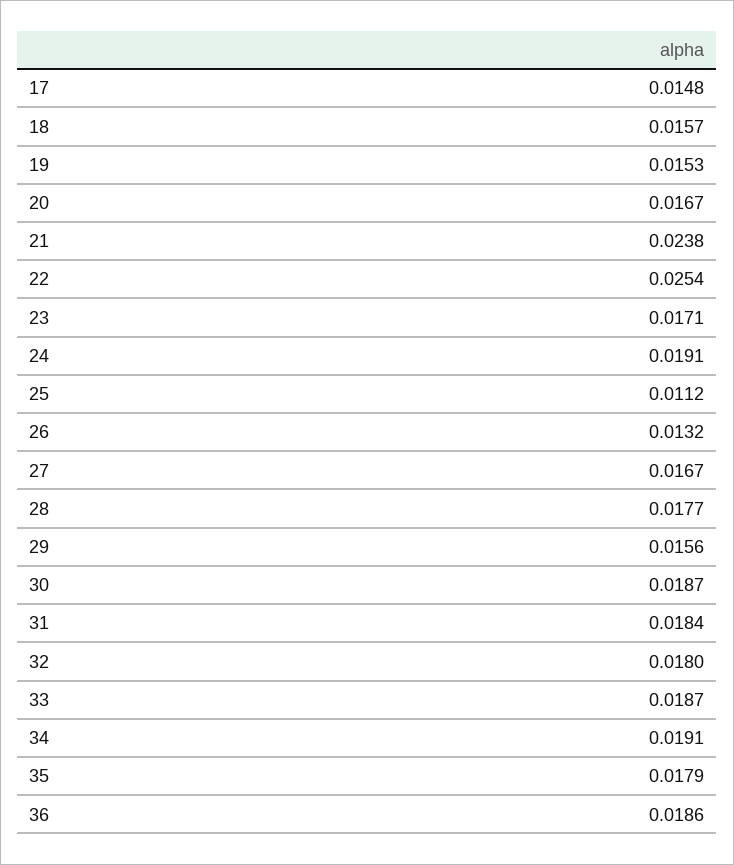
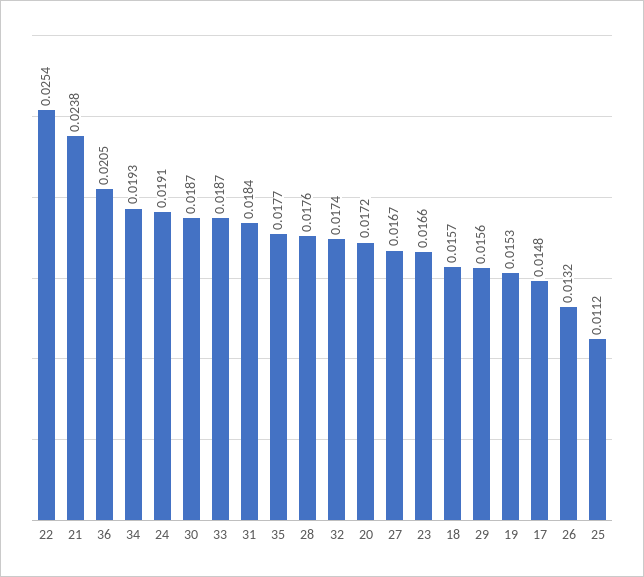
  {
    "17": 0.0148,
    "18": 0.0157,
    "19": 0.0153,
-   "20": 0.0167,
+   "20": 0.0172,
    "21": 0.0238,
    "22": 0.0254,
-   "23": 0.0171,
+   "23": 0.0166,
    "24": 0.0191,
    "25": 0.0112,
    "26": 0.0132,
    "27": 0.0167,
-   "28": 0.0177,
+   "28": 0.0176,
    "29": 0.0156,
    "30": 0.0187,
    "31": 0.0184,
-   "32": 0.018,
+   "32": 0.0174,
    "33": 0.0187,
-   "34": 0.0191,
+   "34": 0.0193,
-   "35": 0.0179,
+   "35": 0.0177,
-   "36": 0.0186
+   "36": 0.0205
  }

